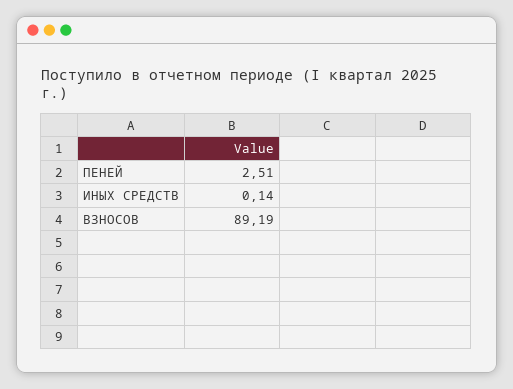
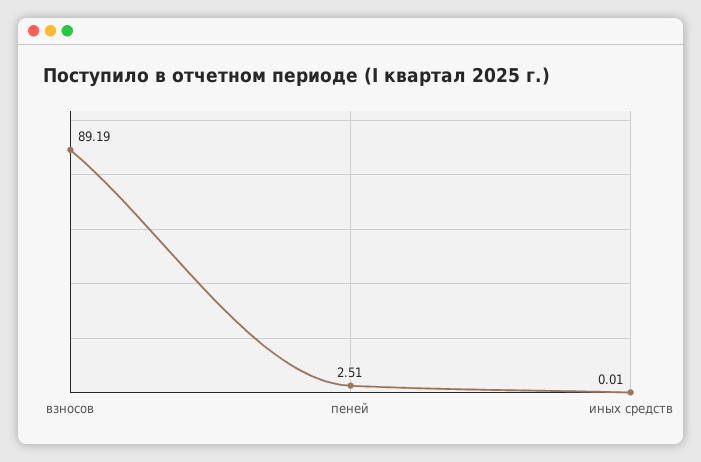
  {
    "ПЕНЕЙ": 2.51,
-   "ИНЫХ СРЕДСТВ": 0.14,
+   "ИНЫХ СРЕДСТВ": 0.01,
    "ВЗНОСОВ": 89.19
  }

